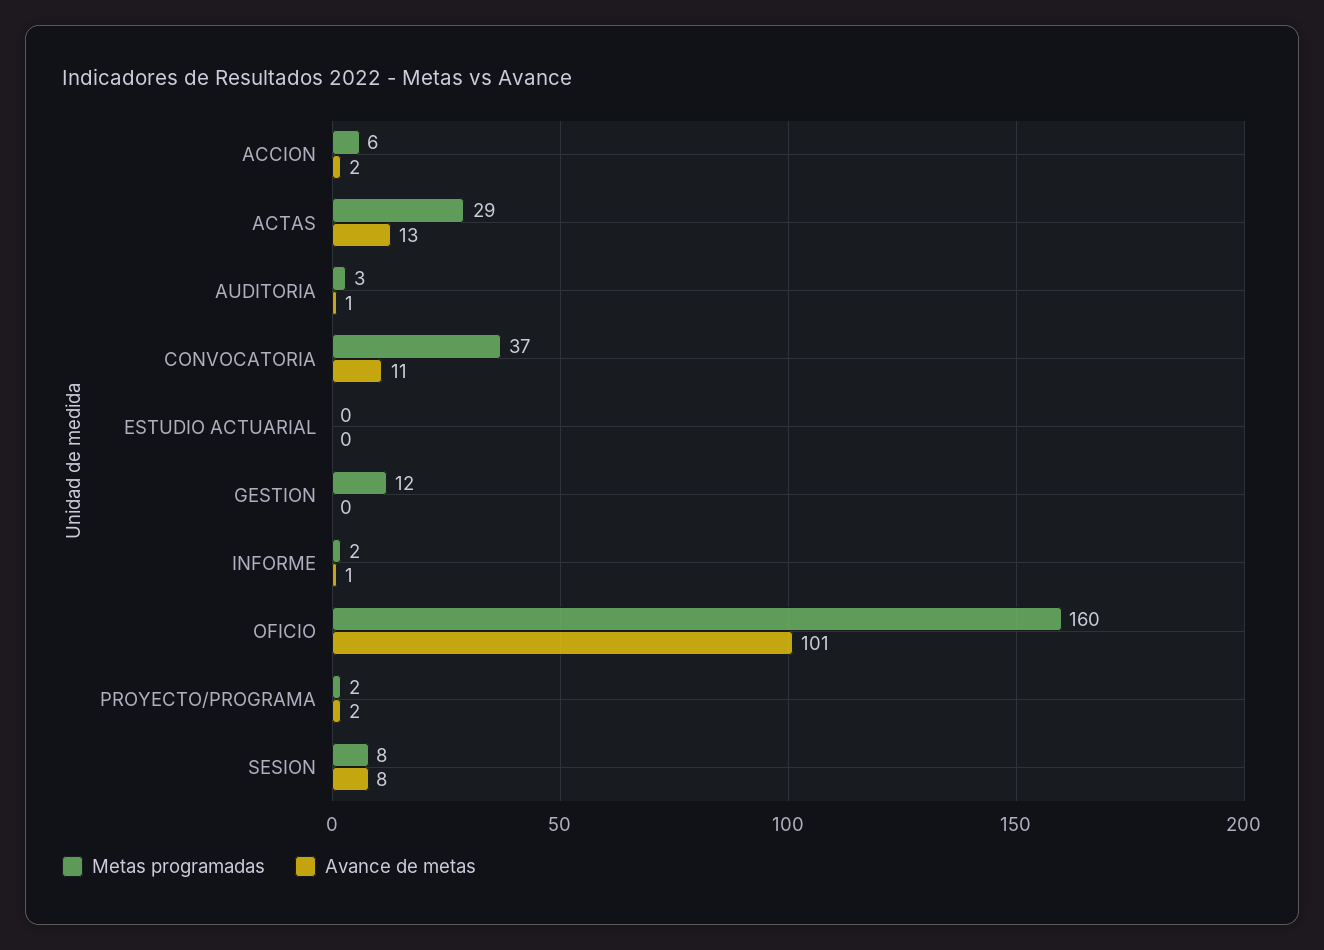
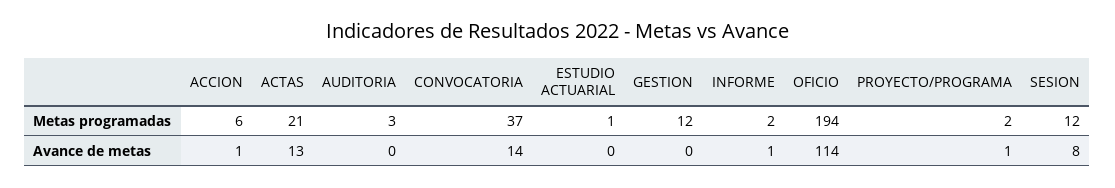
  {
    "Metas programadas": {
      "ACCION": 6,
-     "ACTAS": 29,
+     "ACTAS": 21,
      "AUDITORIA": 3,
      "CONVOCATORIA": 37,
-     "ESTUDIO ACTUARIAL": 0,
+     "ESTUDIO ACTUARIAL": 1,
      "GESTION": 12,
      "INFORME": 2,
-     "OFICIO": 160,
+     "OFICIO": 194,
      "PROYECTO/PROGRAMA": 2,
-     "SESION": 8
+     "SESION": 12
    },
    "Avance de metas": {
-     "ACCION": 2,
+     "ACCION": 1,
      "ACTAS": 13,
-     "AUDITORIA": 1,
+     "AUDITORIA": 0,
-     "CONVOCATORIA": 11,
+     "CONVOCATORIA": 14,
      "ESTUDIO ACTUARIAL": 0,
      "GESTION": 0,
      "INFORME": 1,
-     "OFICIO": 101,
+     "OFICIO": 114,
-     "PROYECTO/PROGRAMA": 2,
+     "PROYECTO/PROGRAMA": 1,
      "SESION": 8
    }
  }

